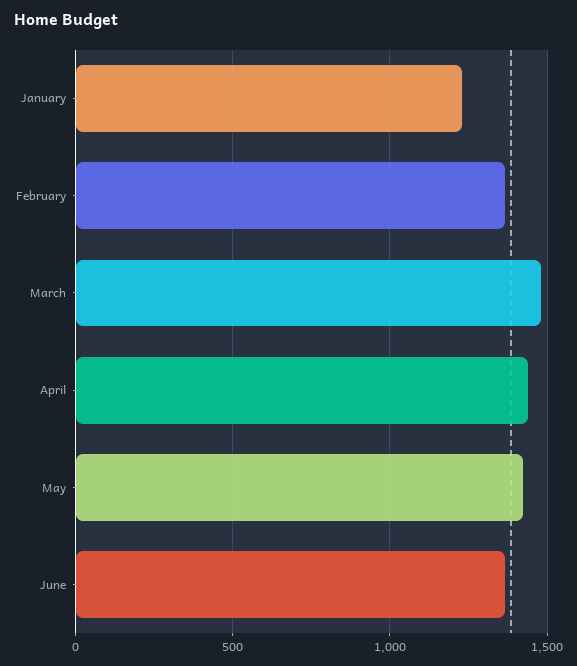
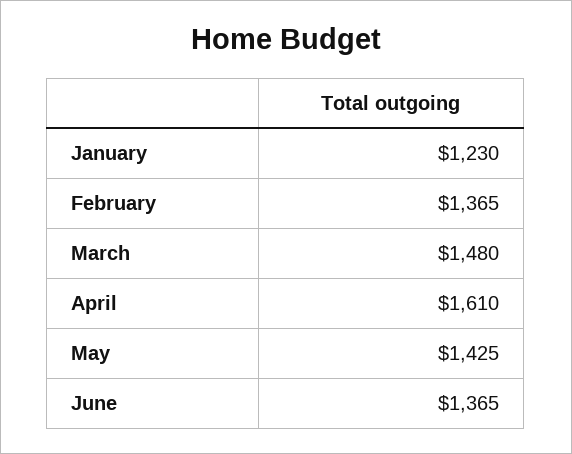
  {
    "January": 1230,
    "February": 1365,
    "March": 1480,
-   "April": 1450,
+   "April": 1610,
    "May": 1425,
    "June": 1365
  }

